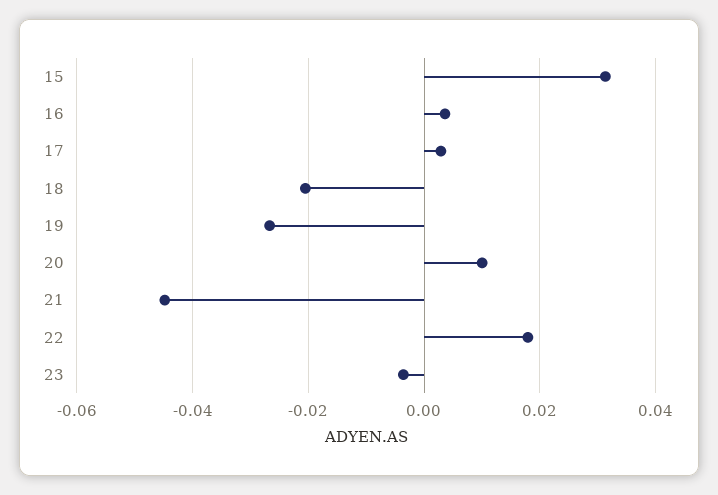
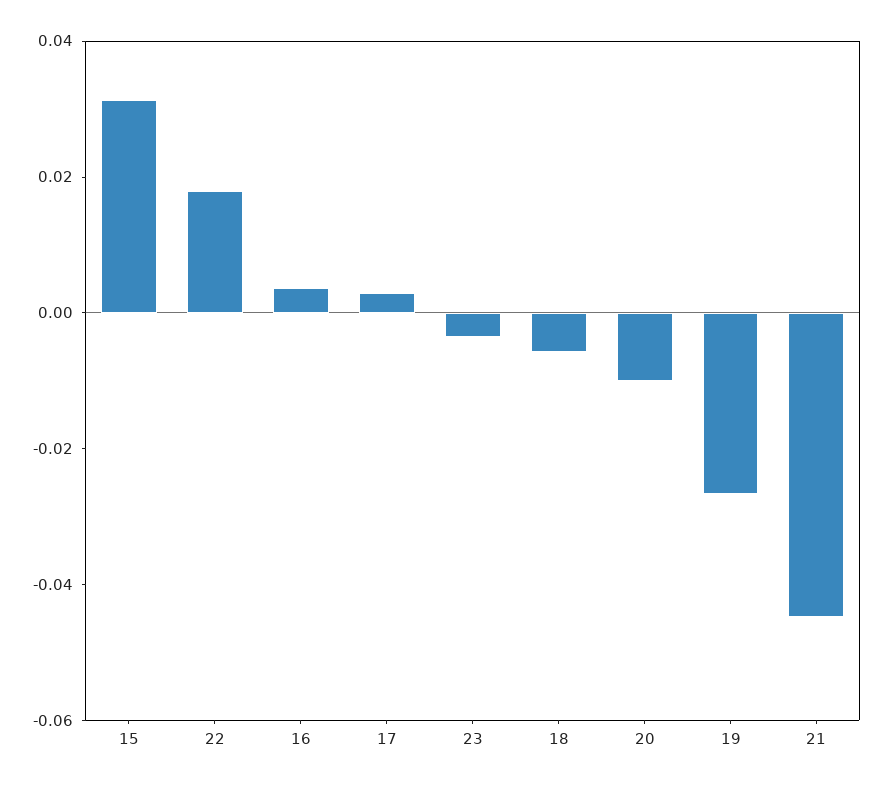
  {
    "15": 0.032,
    "16": 0.004,
    "17": 0.002,
-   "18": -0.02,
+   "18": -0.005,
    "19": -0.026,
-   "20": 0.01,
+   "20": -0.01,
    "21": -0.044,
    "22": 0.018,
    "23": -0.004
  }

